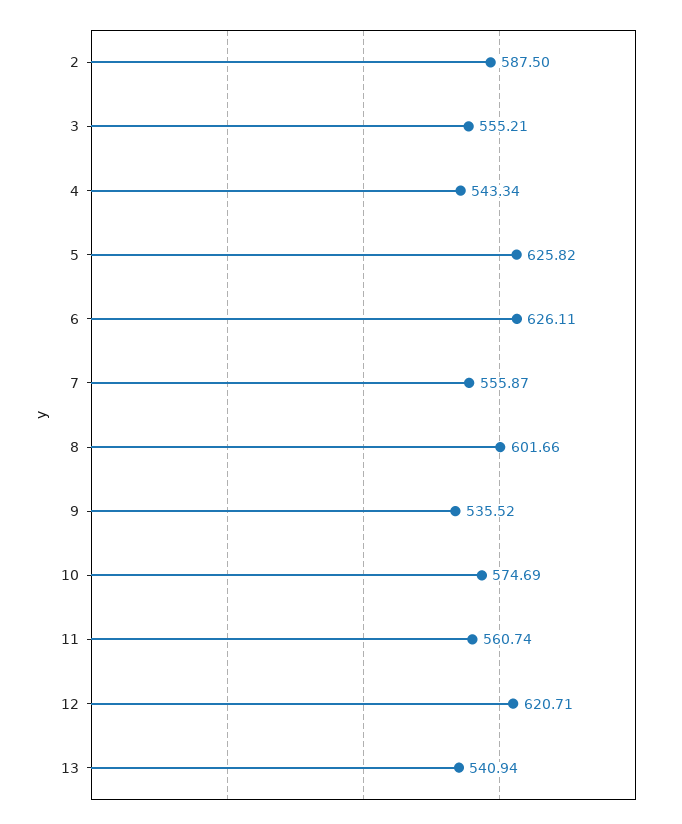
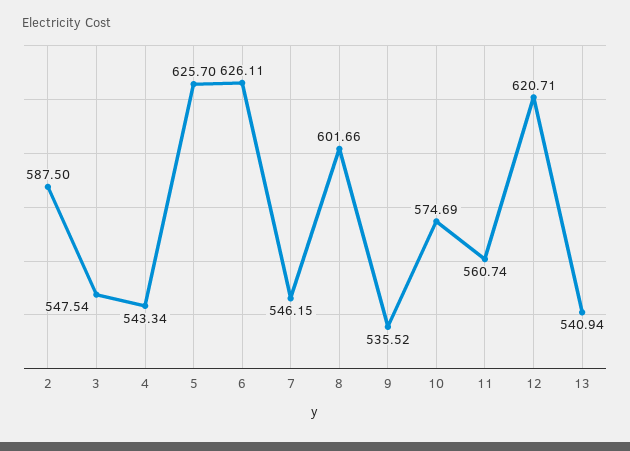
  {
    "2": 587.5,
-   "3": 555.21,
+   "3": 547.54,
    "4": 543.34,
-   "5": 625.82,
+   "5": 625.7,
    "6": 626.11,
-   "7": 555.87,
+   "7": 546.15,
    "8": 601.66,
    "9": 535.52,
    "10": 574.69,
    "11": 560.74,
    "12": 620.71,
    "13": 540.94
  }

